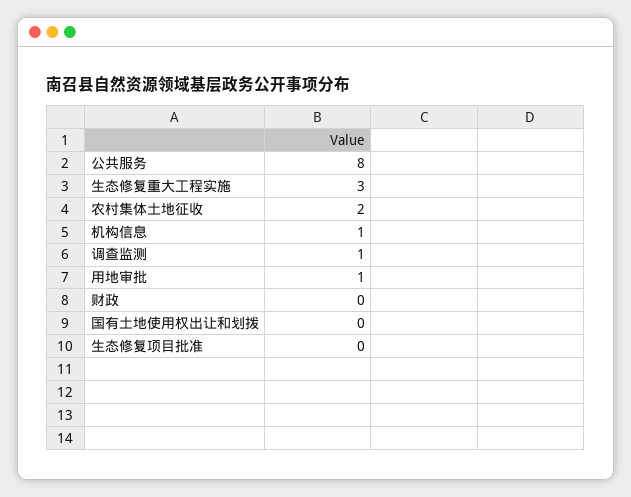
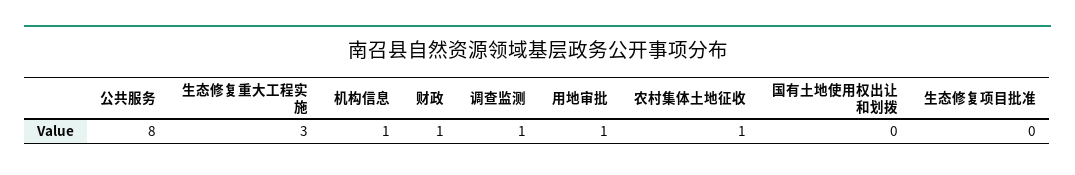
  {
    "公共服务": 8,
    "生态修复重大工程实施": 3,
-   "农村集体土地征收": 2,
+   "农村集体土地征收": 1,
    "机构信息": 1,
    "调查监测": 1,
    "用地审批": 1,
-   "财政": 0,
+   "财政": 1,
    "国有土地使用权出让和划拨": 0,
    "生态修复项目批准": 0
  }

